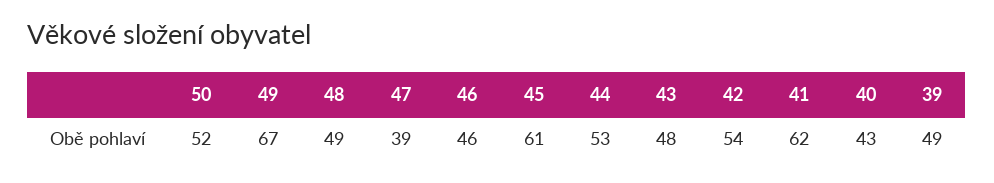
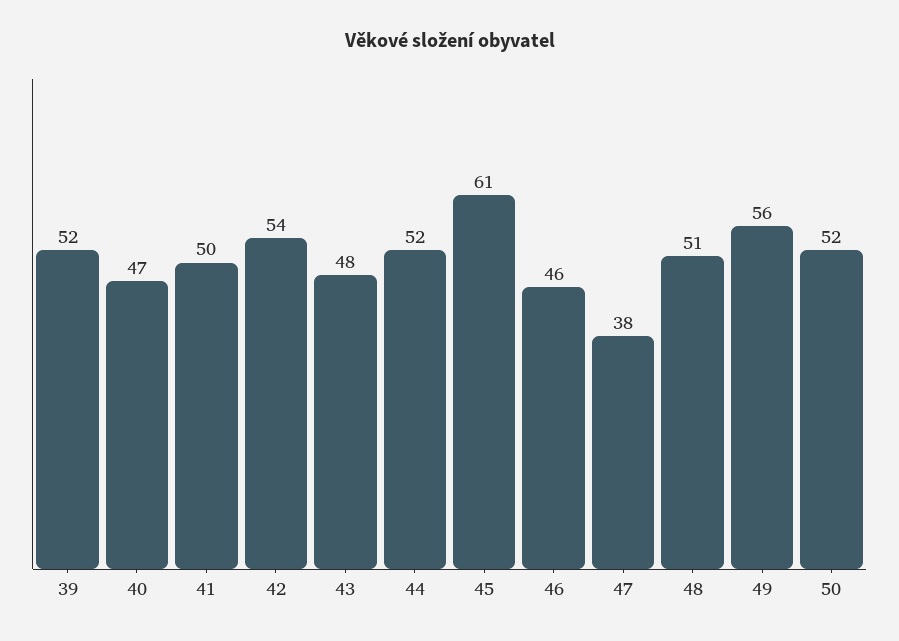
  {
    "50": 52,
-   "49": 67,
+   "49": 56,
-   "48": 49,
+   "48": 51,
-   "47": 39,
+   "47": 38,
    "46": 46,
    "45": 61,
-   "44": 53,
+   "44": 52,
    "43": 48,
    "42": 54,
-   "41": 62,
+   "41": 50,
-   "40": 43,
+   "40": 47,
-   "39": 49
+   "39": 52
  }

